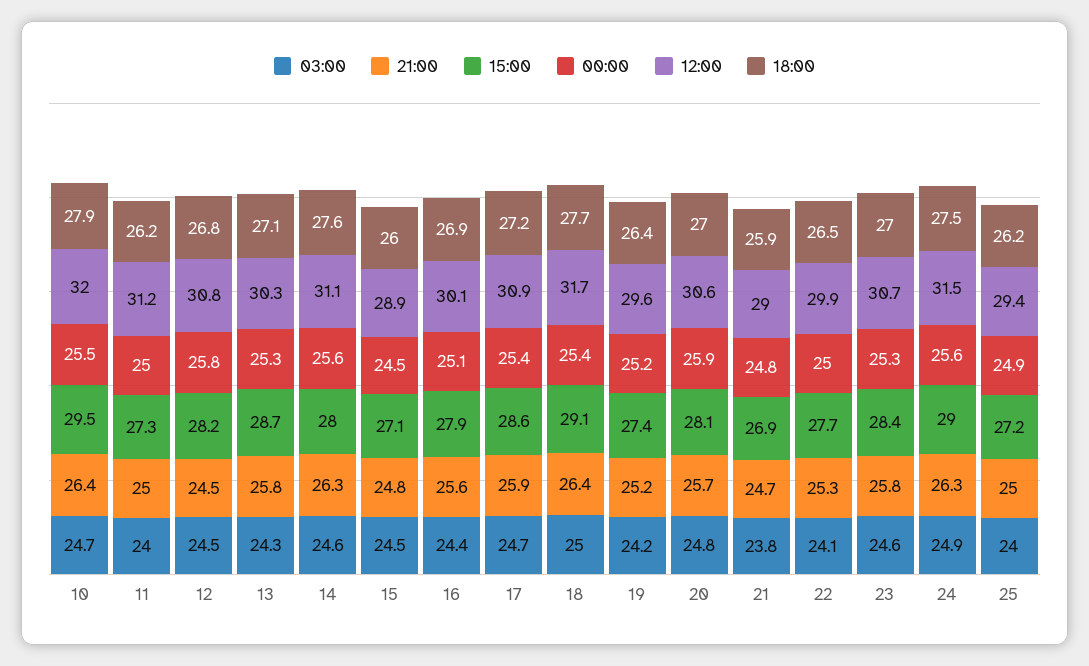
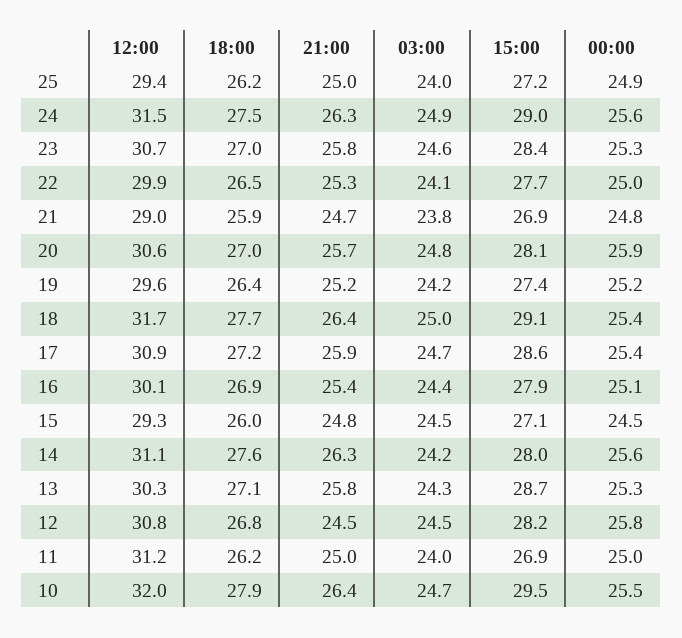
  {
    "03:00": {
      "10": 24.7,
      "11": 24,
      "12": 24.5,
      "13": 24.3,
-     "14": 24.6,
+     "14": 24.2,
      "15": 24.5,
      "16": 24.4,
      "17": 24.7,
      "18": 25,
      "19": 24.2,
      "20": 24.8,
      "21": 23.8,
      "22": 24.1,
      "23": 24.6,
      "24": 24.9,
      "25": 24
    },
    "21:00": {
      "10": 26.4,
      "11": 25,
      "12": 24.5,
      "13": 25.8,
      "14": 26.3,
      "15": 24.8,
-     "16": 25.6,
+     "16": 25.4,
      "17": 25.9,
      "18": 26.4,
      "19": 25.2,
      "20": 25.7,
      "21": 24.7,
      "22": 25.3,
      "23": 25.8,
      "24": 26.3,
      "25": 25
    },
    "15:00": {
      "10": 29.5,
-     "11": 27.3,
+     "11": 26.9,
      "12": 28.2,
      "13": 28.7,
      "14": 28,
      "15": 27.1,
      "16": 27.9,
      "17": 28.6,
      "18": 29.1,
      "19": 27.4,
      "20": 28.1,
      "21": 26.9,
      "22": 27.7,
      "23": 28.4,
      "24": 29,
      "25": 27.2
    },
    "00:00": {
      "10": 25.5,
      "11": 25,
      "12": 25.8,
      "13": 25.3,
      "14": 25.6,
      "15": 24.5,
      "16": 25.1,
      "17": 25.4,
      "18": 25.4,
      "19": 25.2,
      "20": 25.9,
      "21": 24.8,
      "22": 25,
      "23": 25.3,
      "24": 25.6,
      "25": 24.9
    },
    "12:00": {
      "10": 32,
      "11": 31.2,
      "12": 30.8,
      "13": 30.3,
      "14": 31.1,
-     "15": 28.9,
+     "15": 29.3,
      "16": 30.1,
      "17": 30.9,
      "18": 31.7,
      "19": 29.6,
      "20": 30.6,
      "21": 29,
      "22": 29.9,
      "23": 30.7,
      "24": 31.5,
      "25": 29.4
    },
    "18:00": {
      "10": 27.9,
      "11": 26.2,
      "12": 26.8,
      "13": 27.1,
      "14": 27.6,
      "15": 26,
      "16": 26.9,
      "17": 27.2,
      "18": 27.7,
      "19": 26.4,
      "20": 27,
      "21": 25.9,
      "22": 26.5,
      "23": 27,
      "24": 27.5,
      "25": 26.2
    }
  }

